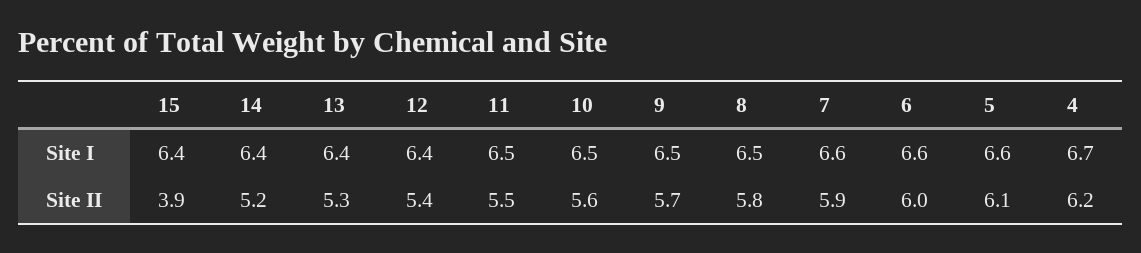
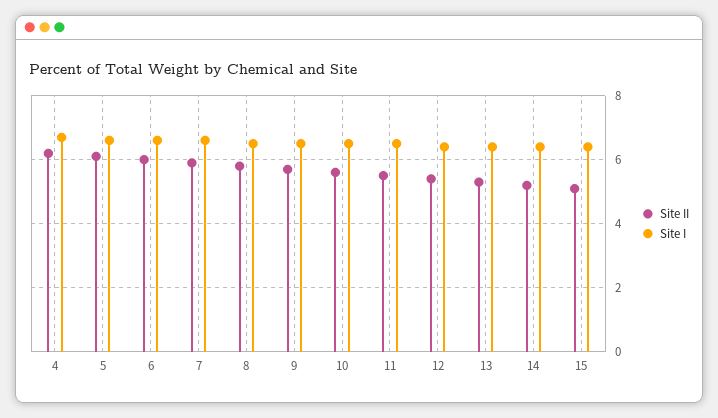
  {
    "Site I": {
      "15": 6.4,
      "14": 6.4,
      "13": 6.4,
      "12": 6.4,
      "11": 6.5,
      "10": 6.5,
      "9": 6.5,
      "8": 6.5,
      "7": 6.6,
      "6": 6.6,
      "5": 6.6,
      "4": 6.7
    },
    "Site II": {
-     "15": 3.9,
+     "15": 5,
      "14": 5.2,
      "13": 5.3,
      "12": 5.4,
      "11": 5.5,
      "10": 5.6,
      "9": 5.7,
      "8": 5.8,
      "7": 5.9,
      "6": 6,
      "5": 6.1,
      "4": 6.2
    }
  }

